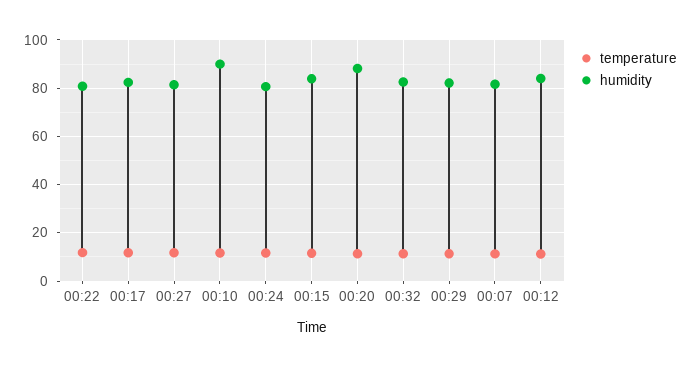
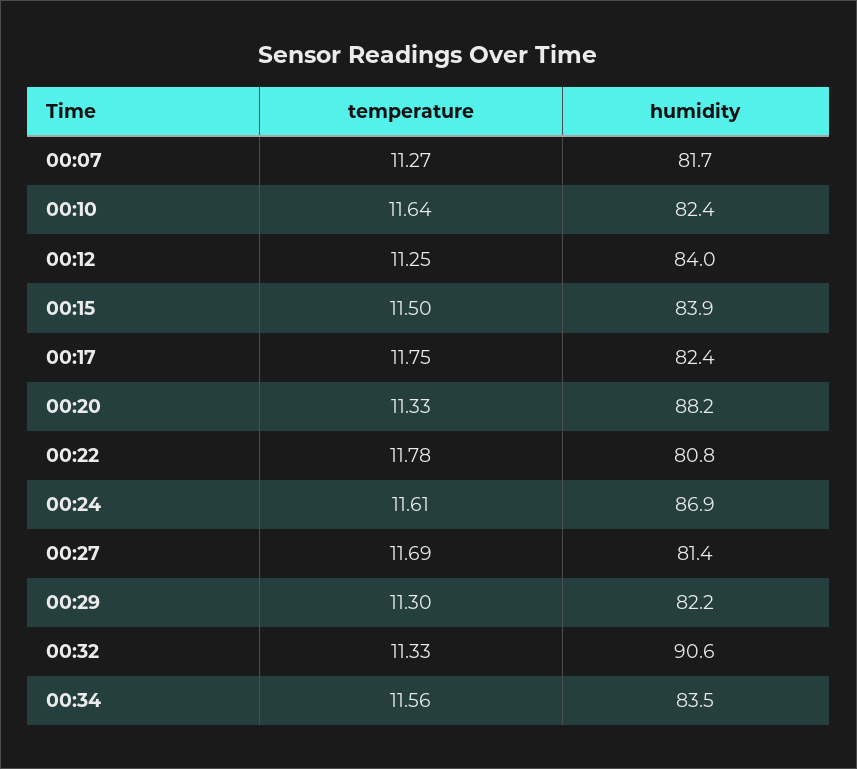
  {
    "temperature": {
      "00:22": 11.78,
      "00:17": 11.75,
      "00:27": 11.69,
      "00:10": 11.64,
      "00:24": 11.61,
      "00:15": 11.5,
      "00:20": 11.33,
      "00:32": 11.33,
      "00:29": 11.3,
      "00:07": 11.27,
-     "00:12": 11.25
+     "00:12": 11.25,
+     "00:34": 11.56
    },
    "humidity": {
      "00:22": 80.8,
      "00:17": 82.4,
      "00:27": 81.4,
-     "00:10": 90,
+     "00:10": 82.4,
-     "00:24": 80,
+     "00:24": 86.9,
      "00:15": 83.9,
      "00:20": 88.2,
-     "00:32": 82.5,
+     "00:32": 90.6,
      "00:29": 82.2,
      "00:07": 81.7,
-     "00:12": 84
+     "00:12": 84,
+     "00:34": 83.5
    }
  }

